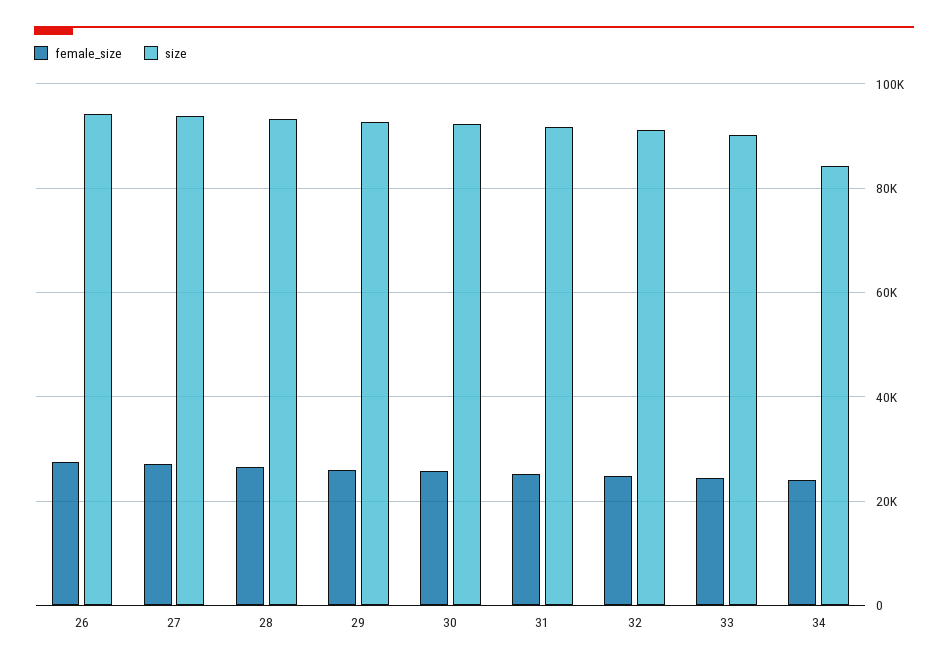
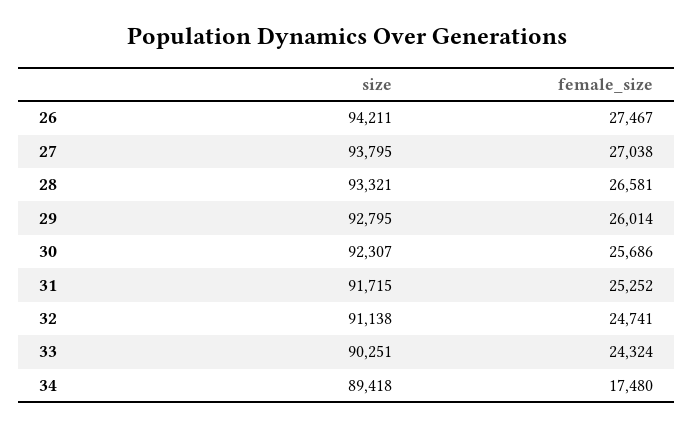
  {
    "female_size": {
      "26": 27467,
      "27": 27038,
      "28": 26581,
      "29": 26014,
      "30": 25686,
      "31": 25252,
      "32": 24741,
      "33": 24324,
-     "34": 24000
+     "34": 17480
    },
    "size": {
      "26": 94211,
      "27": 93795,
      "28": 93321,
      "29": 92795,
      "30": 92307,
      "31": 91715,
      "32": 91138,
      "33": 90251,
-     "34": 84000
+     "34": 89418
    }
  }

